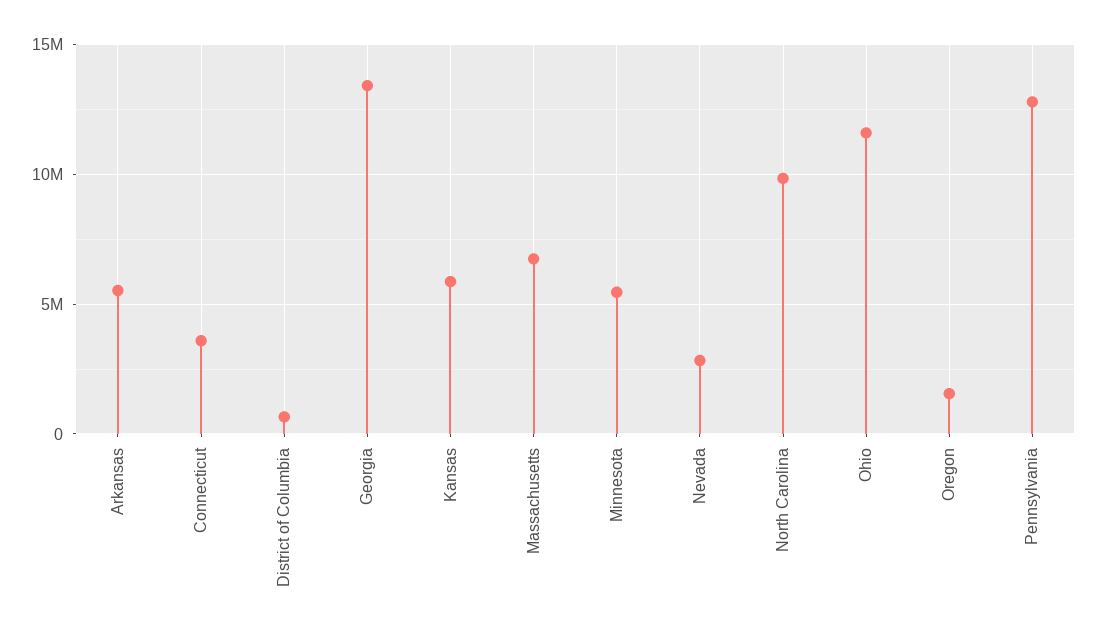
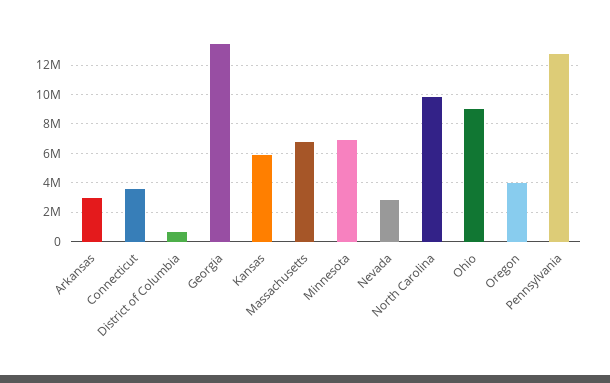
  {
-   "Arkansas": 5500000,
+   "Arkansas": 3000000,
    "Connecticut": 3500000,
    "District of Columbia": 500000,
    "Georgia": 13500000,
    "Kansas": 6000000,
    "Massachusetts": 6500000,
-   "Minnesota": 5500000,
+   "Minnesota": 7000000,
    "Nevada": 3000000,
    "North Carolina": 10000000,
-   "Ohio": 11500000,
+   "Ohio": 9000000,
-   "Oregon": 1500000,
+   "Oregon": 4000000,
    "Pennsylvania": 13000000
  }

